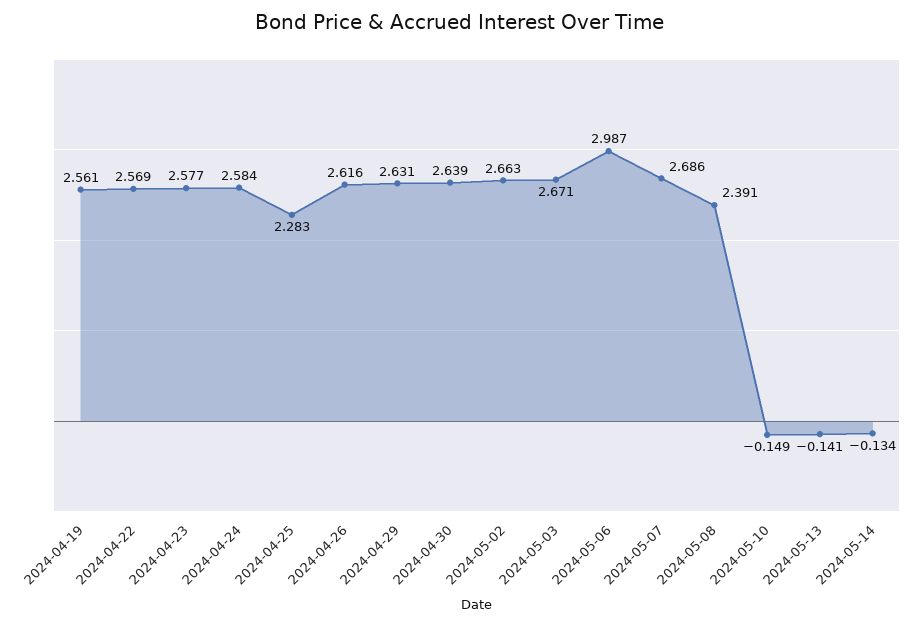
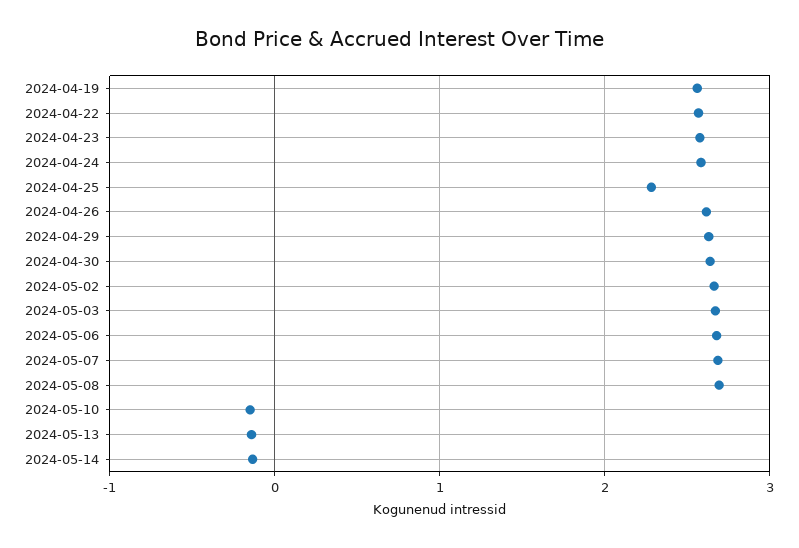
  {
    "2024-04-19": 2.561,
    "2024-04-22": 2.569,
    "2024-04-23": 2.577,
    "2024-04-24": 2.584,
    "2024-04-25": 2.283,
    "2024-04-26": 2.616,
    "2024-04-29": 2.631,
    "2024-04-30": 2.639,
    "2024-05-02": 2.663,
    "2024-05-03": 2.671,
-   "2024-05-06": 2.987,
+   "2024-05-06": 2.7,
    "2024-05-07": 2.686,
-   "2024-05-08": 2.391,
+   "2024-05-08": 2.7,
    "2024-05-10": -0.149,
    "2024-05-13": -0.141,
    "2024-05-14": -0.134
  }

